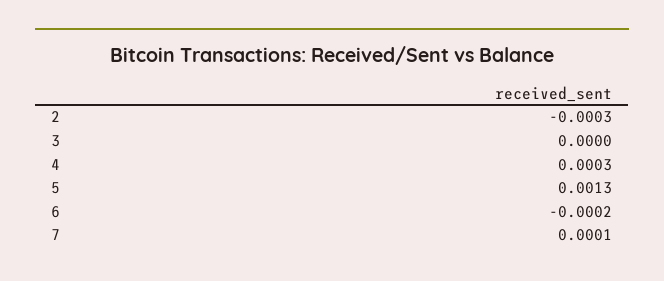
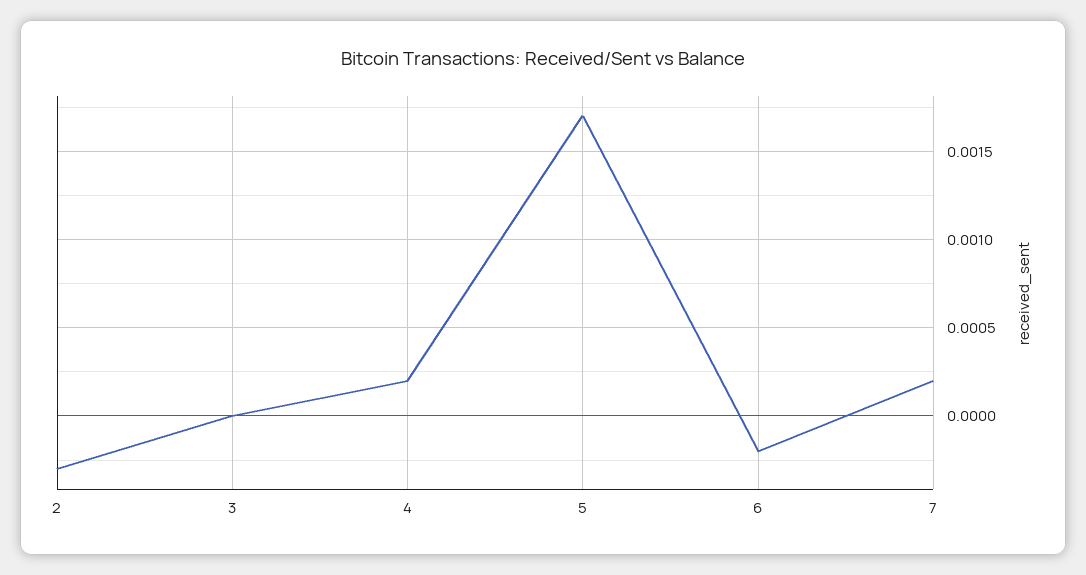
  {
    "2": -0.0003,
    "3": 0,
-   "4": 0.0003,
+   "4": 0.0002,
-   "5": 0.0013,
+   "5": 0.0017,
    "6": -0.0002,
-   "7": 0.0001
+   "7": 0.0002
  }

